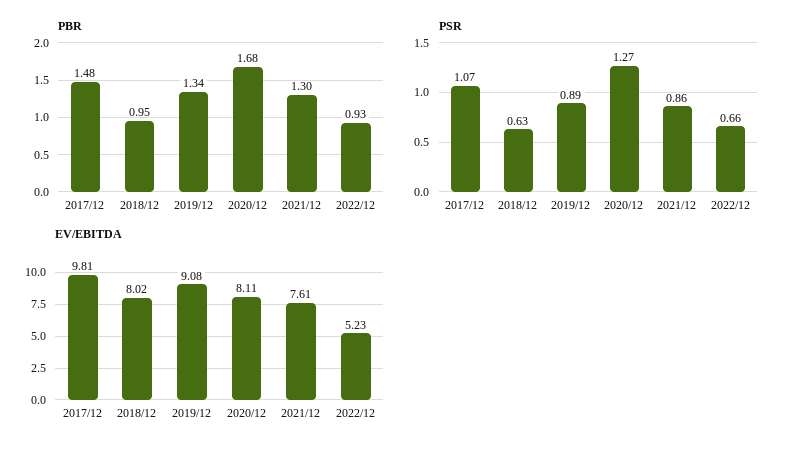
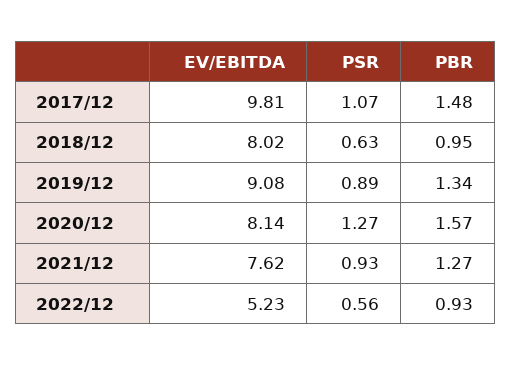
  {
    "PBR": {
      "2017/12": 1.48,
      "2018/12": 0.95,
      "2019/12": 1.34,
-     "2020/12": 1.68,
+     "2020/12": 1.57,
-     "2021/12": 1.3,
+     "2021/12": 1.27,
      "2022/12": 0.93
    },
    "PSR": {
      "2017/12": 1.07,
      "2018/12": 0.63,
      "2019/12": 0.89,
      "2020/12": 1.27,
-     "2021/12": 0.86,
+     "2021/12": 0.93,
-     "2022/12": 0.66
+     "2022/12": 0.56
    },
    "EV/EBITDA": {
      "2017/12": 9.81,
      "2018/12": 8.02,
      "2019/12": 9.08,
-     "2020/12": 8.11,
+     "2020/12": 8.14,
-     "2021/12": 7.61,
+     "2021/12": 7.62,
      "2022/12": 5.23
    }
  }

